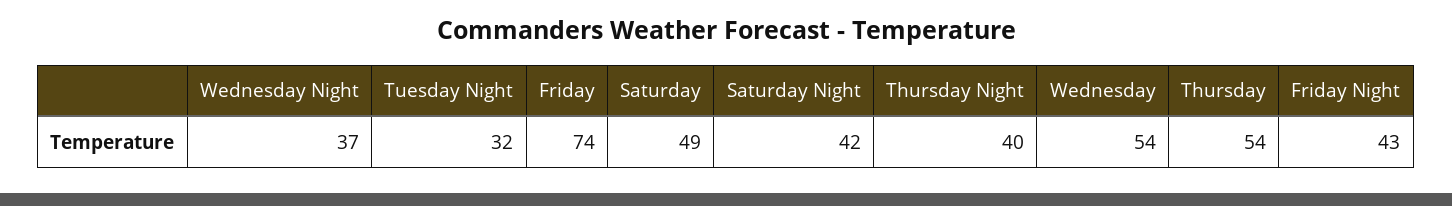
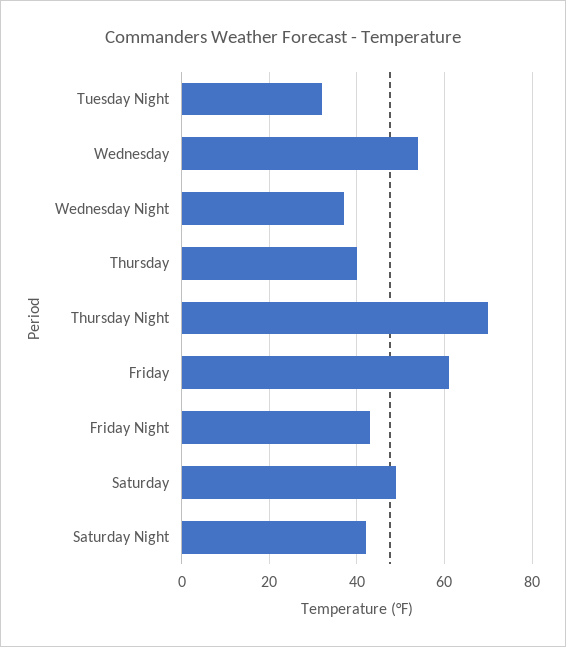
  {
    "Wednesday Night": 37,
    "Tuesday Night": 32,
-   "Friday": 74,
+   "Friday": 60,
    "Saturday": 49,
    "Saturday Night": 42,
-   "Thursday Night": 40,
+   "Thursday Night": 70,
    "Wednesday": 54,
-   "Thursday": 54,
+   "Thursday": 40,
    "Friday Night": 43
  }

